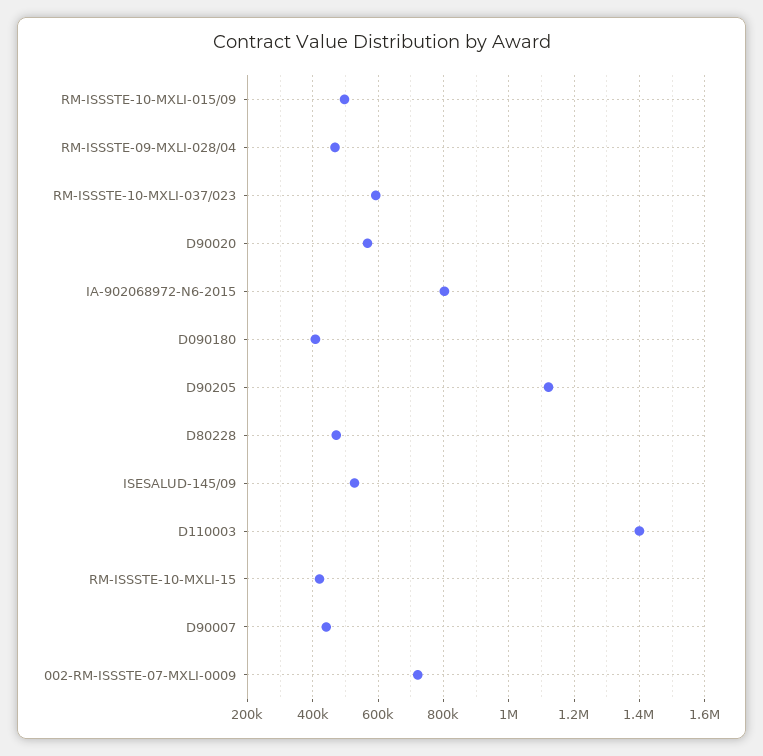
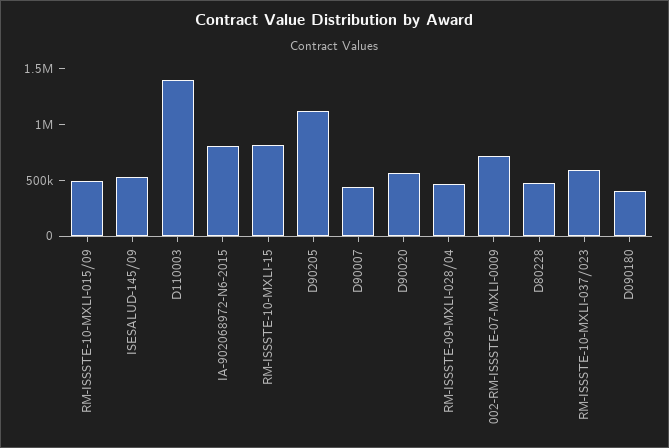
  {
    "RM-ISSSTE-10-MXLI-015/09": 500000,
    "RM-ISSSTE-09-MXLI-028/04": 460000,
    "RM-ISSSTE-10-MXLI-037/023": 600000,
    "D90020": 560000,
    "IA-902068972-N6-2015": 800000,
    "D090180": 400000,
    "D90205": 1120000,
    "D80228": 480000,
    "ISESALUD-145/09": 520000,
    "D110003": 1400000,
-   "RM-ISSSTE-10-MXLI-15": 420000,
+   "RM-ISSSTE-10-MXLI-15": 800000,
    "D90007": 440000,
    "002-RM-ISSSTE-07-MXLI-0009": 720000
  }

